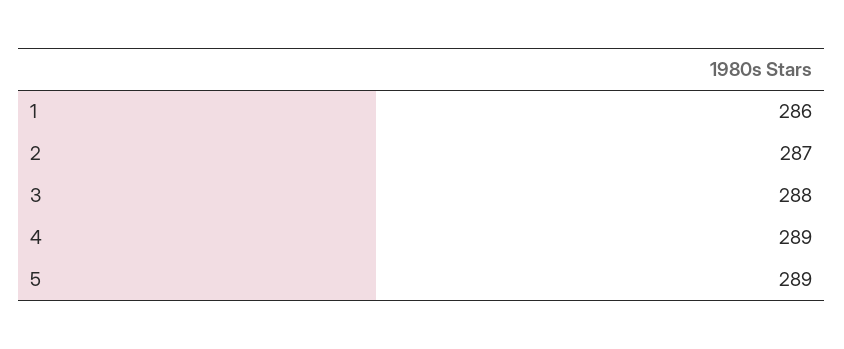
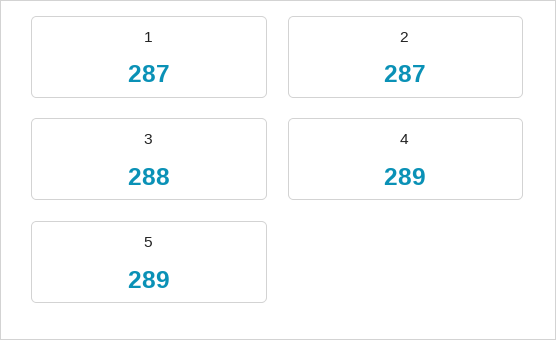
  {
-   "1": 286,
+   "1": 287,
    "2": 287,
    "3": 288,
    "4": 289,
    "5": 289
  }

